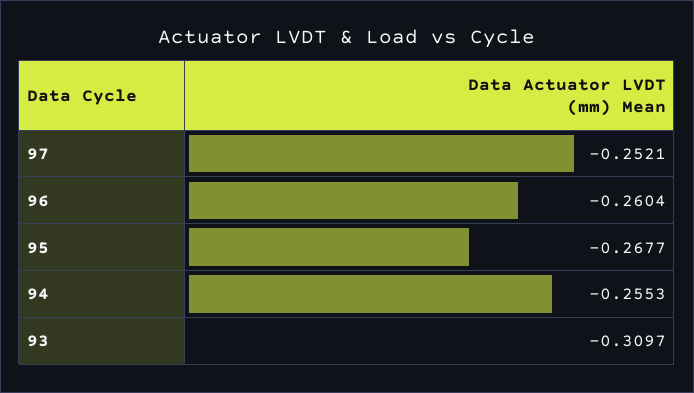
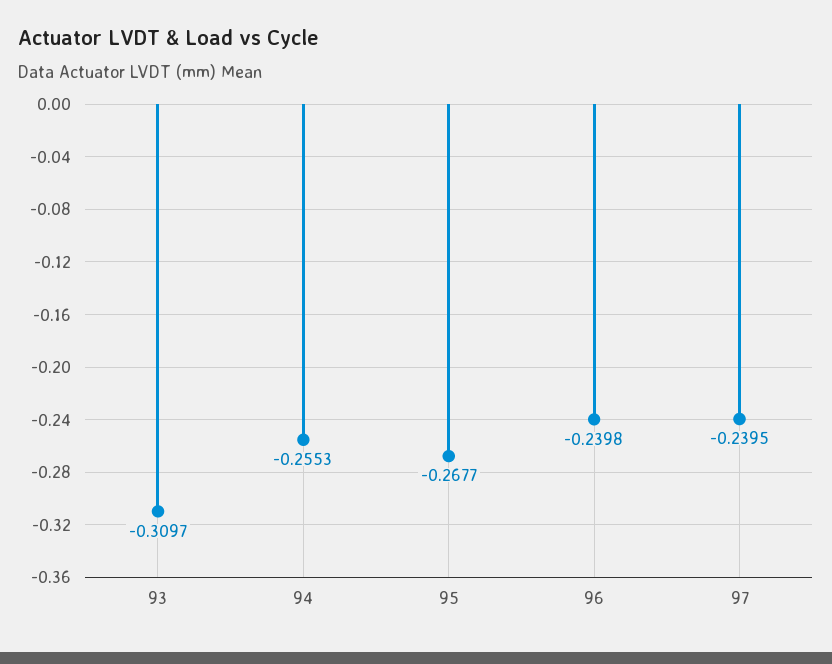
  {
-   "97": -0.2521,
+   "97": -0.2395,
-   "96": -0.2604,
+   "96": -0.2398,
    "95": -0.2677,
    "94": -0.2553,
    "93": -0.3097
  }

